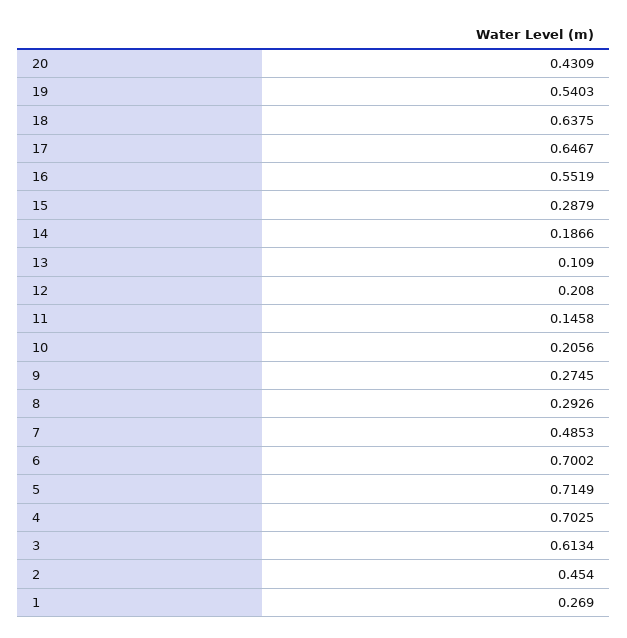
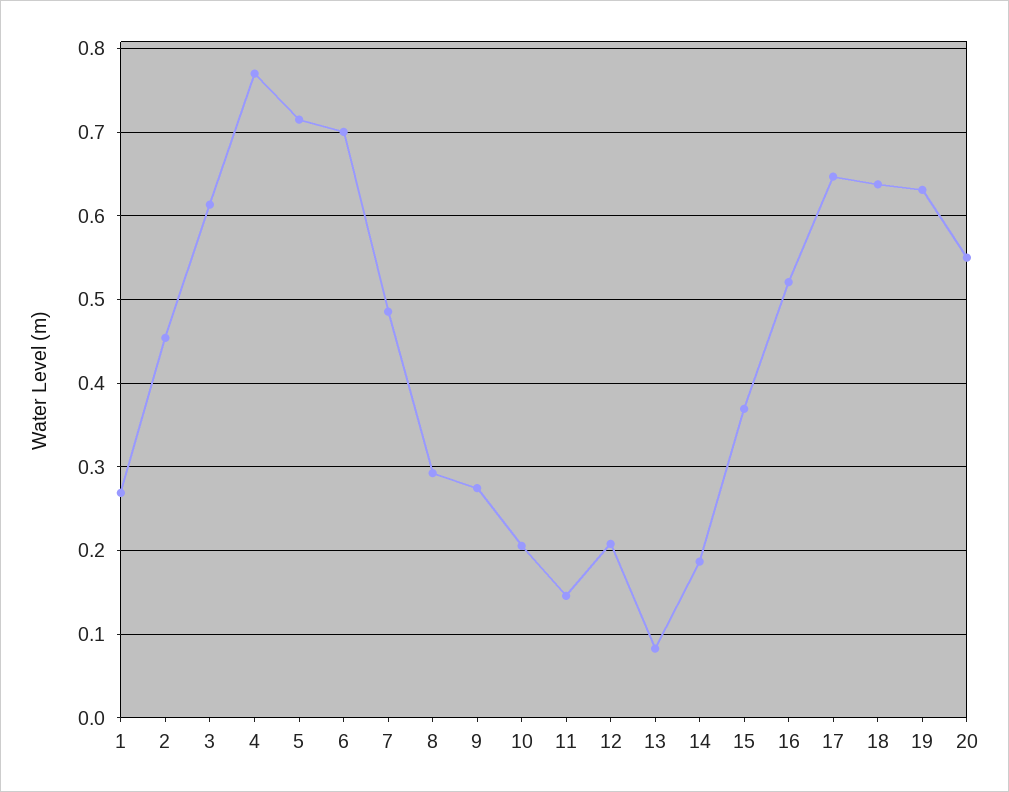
  {
-   "20": 0.4309,
+   "20": 0.55,
-   "19": 0.5403,
+   "19": 0.63,
    "18": 0.6375,
    "17": 0.6467,
-   "16": 0.5519,
+   "16": 0.52,
-   "15": 0.2879,
+   "15": 0.37,
    "14": 0.1866,
-   "13": 0.109,
+   "13": 0.08,
    "12": 0.208,
    "11": 0.1458,
    "10": 0.2056,
    "9": 0.2745,
    "8": 0.2926,
    "7": 0.4853,
    "6": 0.7002,
    "5": 0.7149,
-   "4": 0.7025,
+   "4": 0.77,
    "3": 0.6134,
    "2": 0.454,
    "1": 0.269
  }

